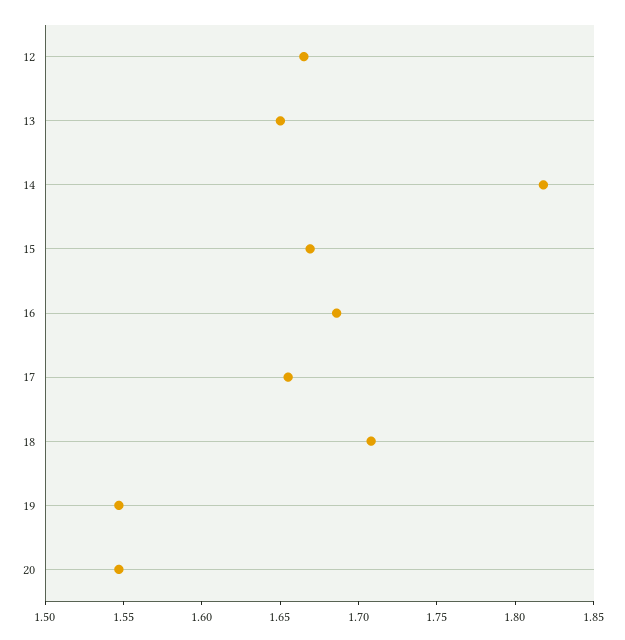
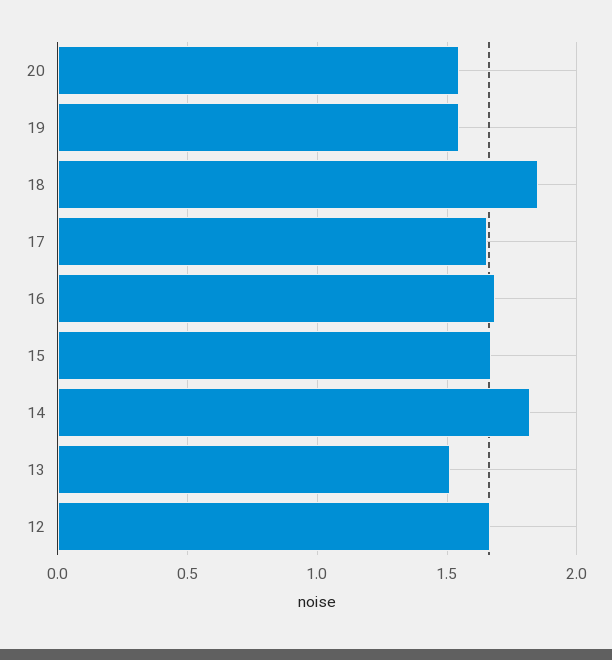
  {
    "12": 1.67,
-   "13": 1.65,
+   "13": 1.5,
    "14": 1.82,
    "15": 1.67,
    "16": 1.69,
    "17": 1.66,
-   "18": 1.71,
+   "18": 1.85,
    "19": 1.55,
    "20": 1.55
  }

